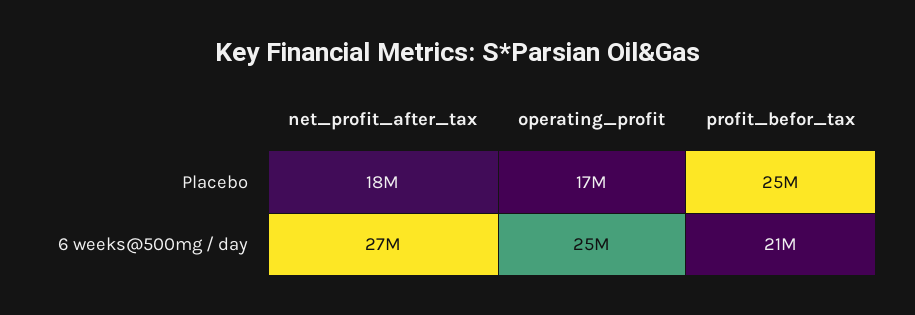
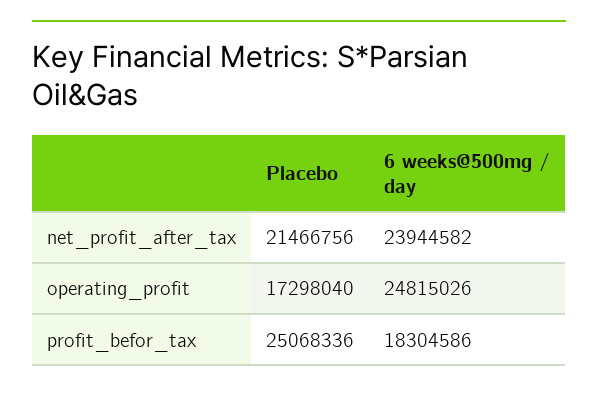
  {
    "net_profit_after_tax": {
-     "Placebo": 18000000,
+     "Placebo": 21466756,
-     "6 weeks@500mg / day": 27000000
+     "6 weeks@500mg / day": 23944582
    },
    "operating_profit": {
      "Placebo": 17298040,
      "6 weeks@500mg / day": 24815026
    },
    "profit_befor_tax": {
      "Placebo": 25068336,
-     "6 weeks@500mg / day": 21000000
+     "6 weeks@500mg / day": 18304586
    }
  }

